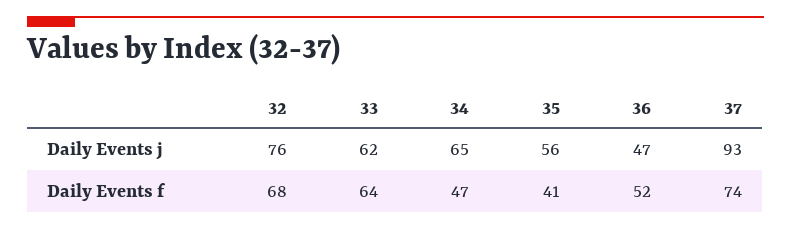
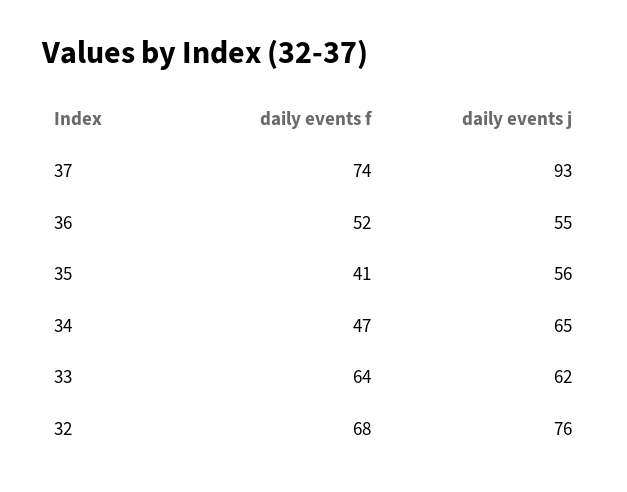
  {
    "32": {
      "Daily Events j": 76,
      "Daily Events f": 68
    },
    "33": {
      "Daily Events j": 62,
      "Daily Events f": 64
    },
    "34": {
      "Daily Events j": 65,
      "Daily Events f": 47
    },
    "35": {
      "Daily Events j": 56,
      "Daily Events f": 41
    },
    "36": {
-     "Daily Events j": 47,
+     "Daily Events j": 55,
      "Daily Events f": 52
    },
    "37": {
      "Daily Events j": 93,
      "Daily Events f": 74
    }
  }

